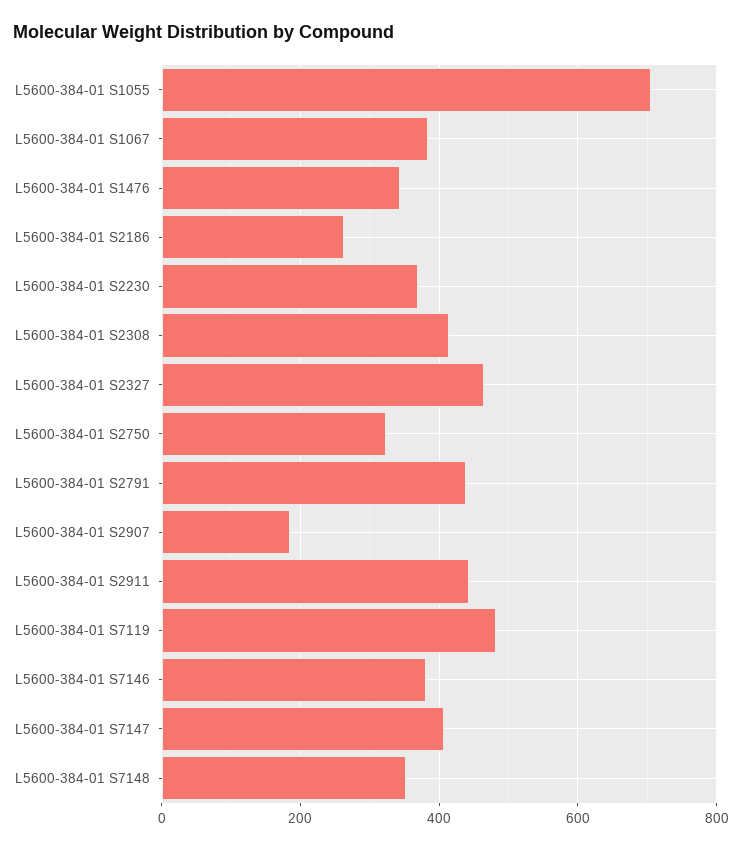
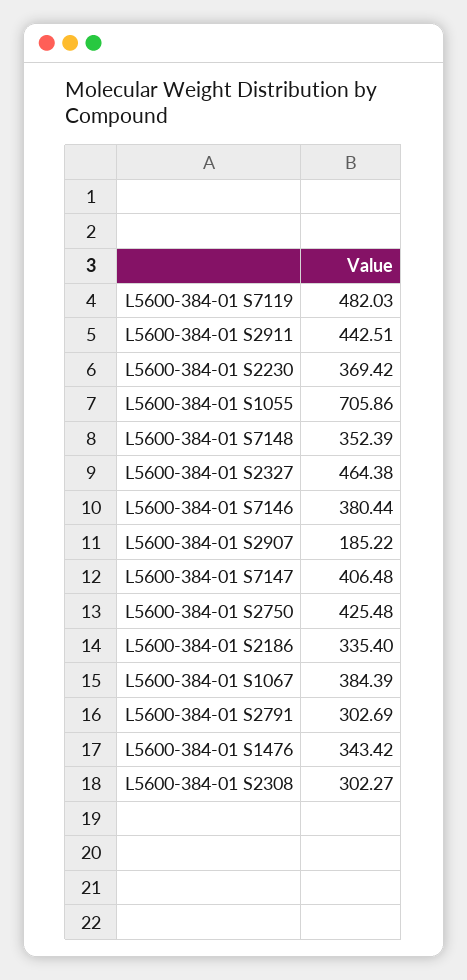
  {
    "L5600-384-01 S1055": 705.86,
    "L5600-384-01 S1067": 384.39,
    "L5600-384-01 S1476": 343.42,
-   "L5600-384-01 S2186": 260,
+   "L5600-384-01 S2186": 335.4,
    "L5600-384-01 S2230": 369.42,
-   "L5600-384-01 S2308": 420,
+   "L5600-384-01 S2308": 302.27,
    "L5600-384-01 S2327": 464.38,
-   "L5600-384-01 S2750": 320,
+   "L5600-384-01 S2750": 425.48,
-   "L5600-384-01 S2791": 440,
+   "L5600-384-01 S2791": 302.69,
    "L5600-384-01 S2907": 185.22,
    "L5600-384-01 S2911": 442.51,
    "L5600-384-01 S7119": 482.03,
    "L5600-384-01 S7146": 380.44,
    "L5600-384-01 S7147": 406.48,
    "L5600-384-01 S7148": 352.39
  }

